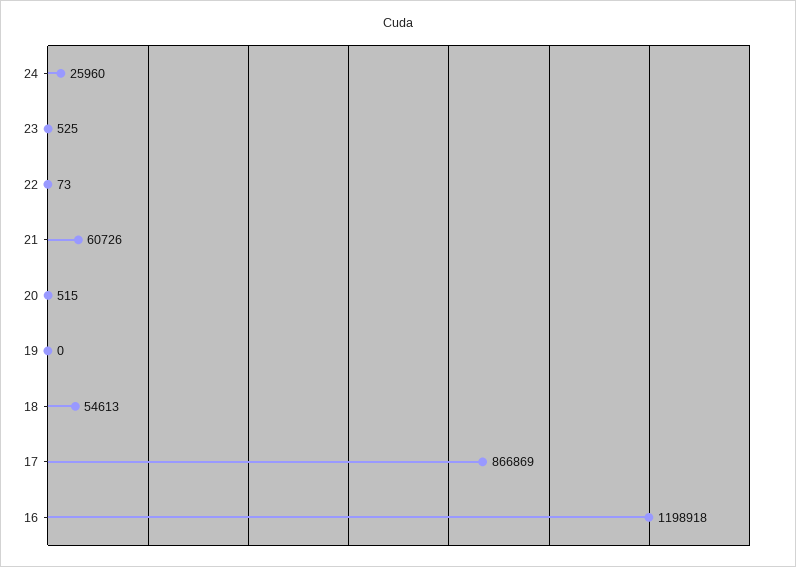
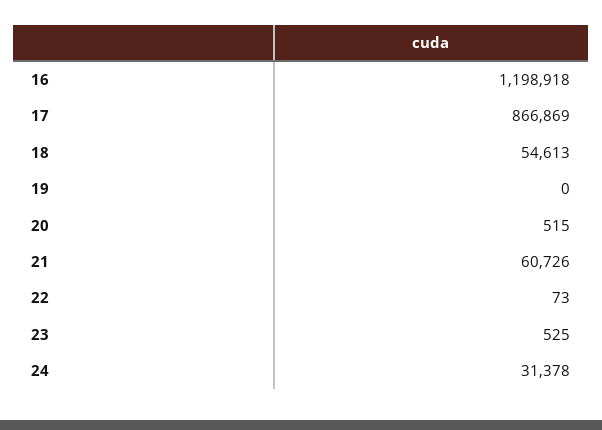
  {
-   "24": 25960,
+   "24": 31378,
    "23": 525,
    "22": 73,
    "21": 60726,
    "20": 515,
    "19": 0,
    "18": 54613,
    "17": 866869,
    "16": 1198918
  }

